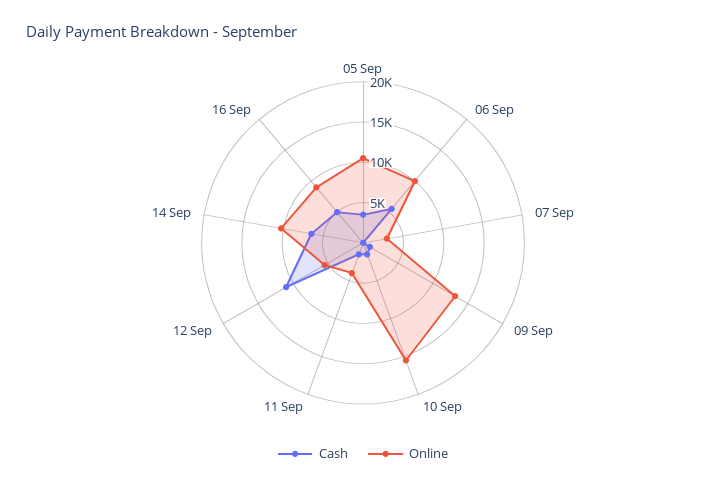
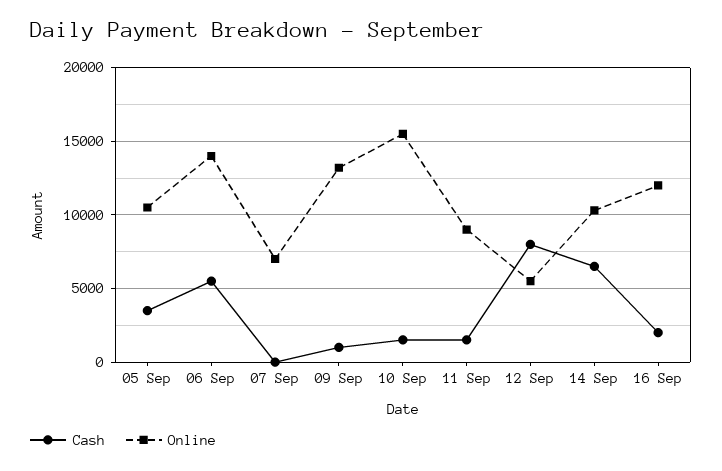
  {
    "Cash": {
      "05 Sep": 3500,
      "06 Sep": 5500,
      "07 Sep": 0,
      "09 Sep": 1000,
      "10 Sep": 1500,
      "11 Sep": 1500,
-     "12 Sep": 11000,
+     "12 Sep": 8000,
      "14 Sep": 6500,
-     "16 Sep": 5000
+     "16 Sep": 2000
    },
    "Online": {
      "05 Sep": 10500,
-     "06 Sep": 10000,
+     "06 Sep": 14000,
-     "07 Sep": 3000,
+     "07 Sep": 7000,
      "09 Sep": 13000,
      "10 Sep": 15500,
-     "11 Sep": 4000,
+     "11 Sep": 9000,
      "12 Sep": 5500,
      "14 Sep": 10500,
-     "16 Sep": 9000
+     "16 Sep": 12000
    }
  }

